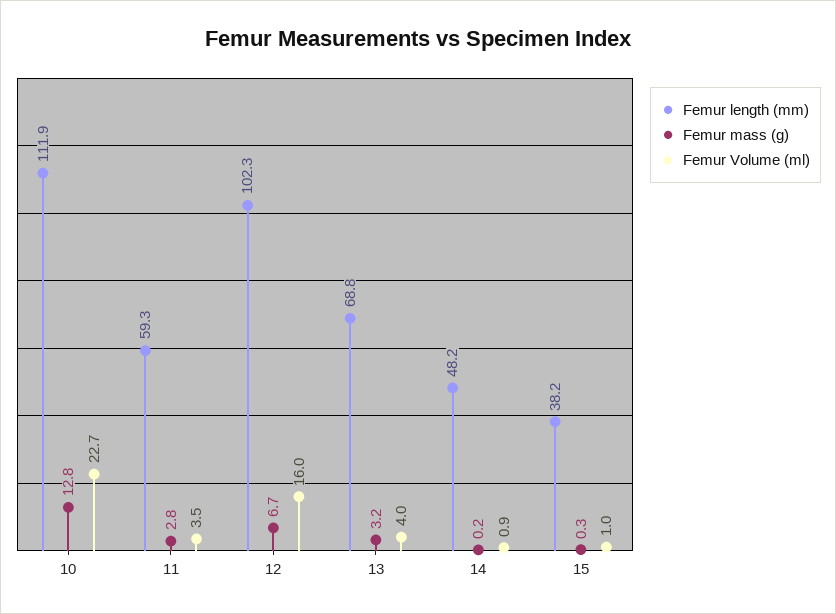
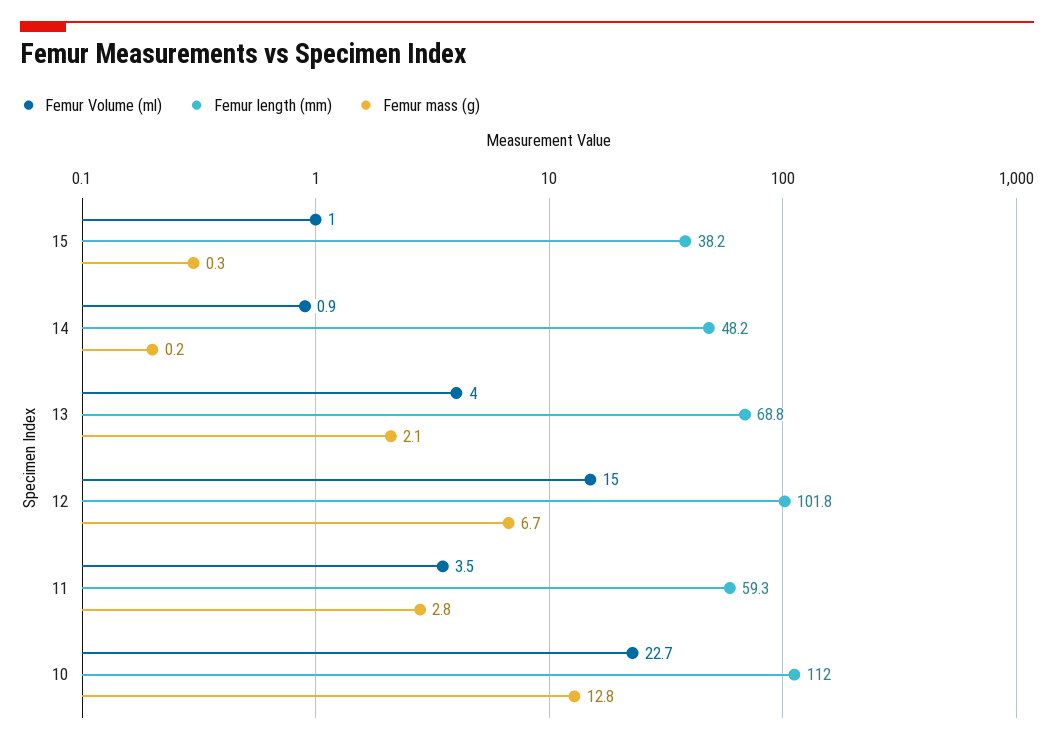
  {
    "Femur length (mm)": {
-     "10": 111.9,
+     "10": 112,
      "11": 59.3,
-     "12": 102.3,
+     "12": 101.8,
      "13": 68.8,
      "14": 48.2,
      "15": 38.2
    },
    "Femur mass (g)": {
      "10": 12.8,
      "11": 2.8,
      "12": 6.7,
-     "13": 3.2,
+     "13": 2.1,
      "14": 0.2,
      "15": 0.3
    },
    "Femur Volume (ml)": {
      "10": 22.7,
      "11": 3.5,
-     "12": 16,
+     "12": 15,
      "13": 4,
      "14": 0.9,
      "15": 1
    }
  }

